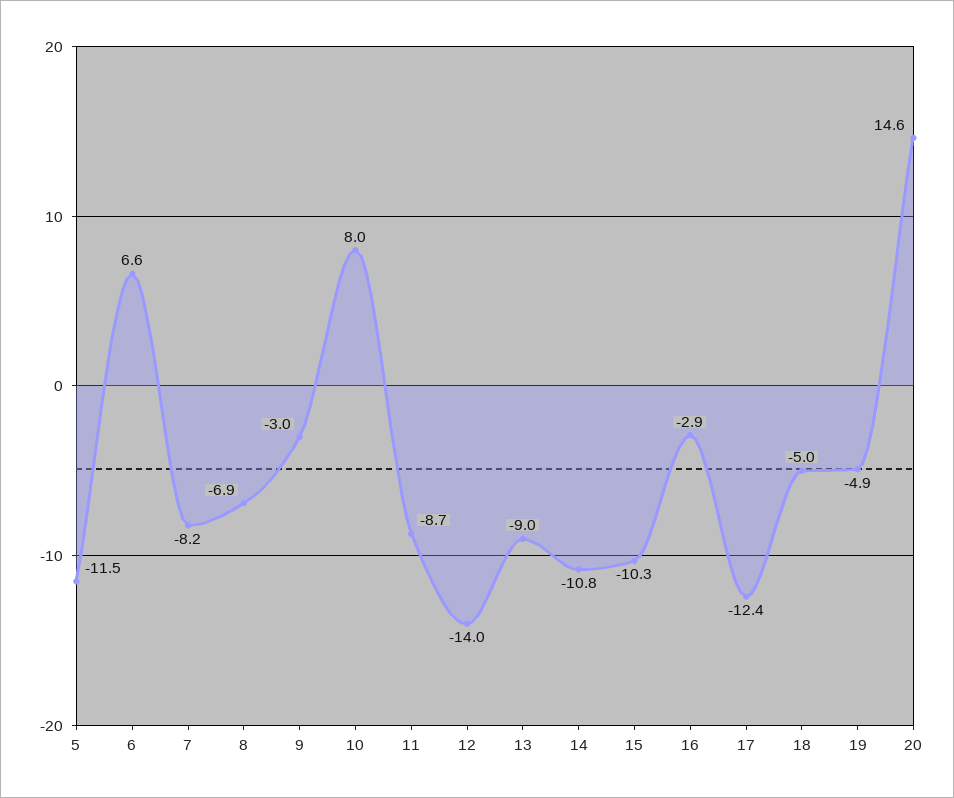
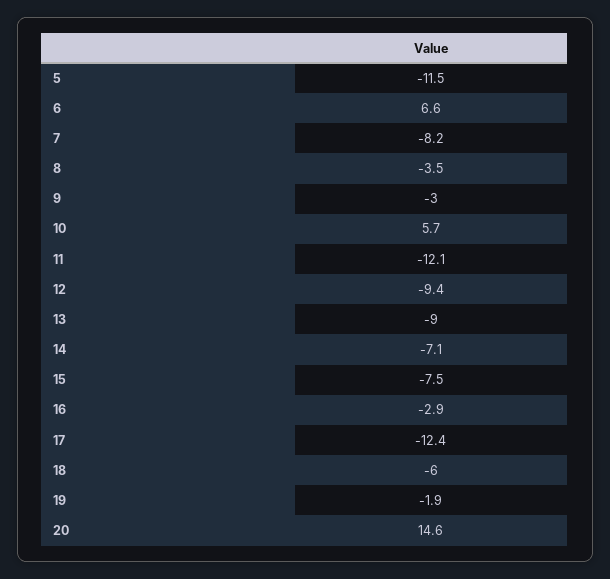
  {
    "5": -11.5,
    "6": 6.6,
    "7": -8.2,
-   "8": -6.9,
+   "8": -3.5,
    "9": -3,
-   "10": 8,
+   "10": 5.7,
-   "11": -8.7,
+   "11": -12.1,
-   "12": -14,
+   "12": -9.4,
    "13": -9,
-   "14": -10.8,
+   "14": -7.1,
-   "15": -10.3,
+   "15": -7.5,
    "16": -2.9,
    "17": -12.4,
-   "18": -5,
+   "18": -6,
-   "19": -4.9,
+   "19": -1.9,
    "20": 14.6
  }

